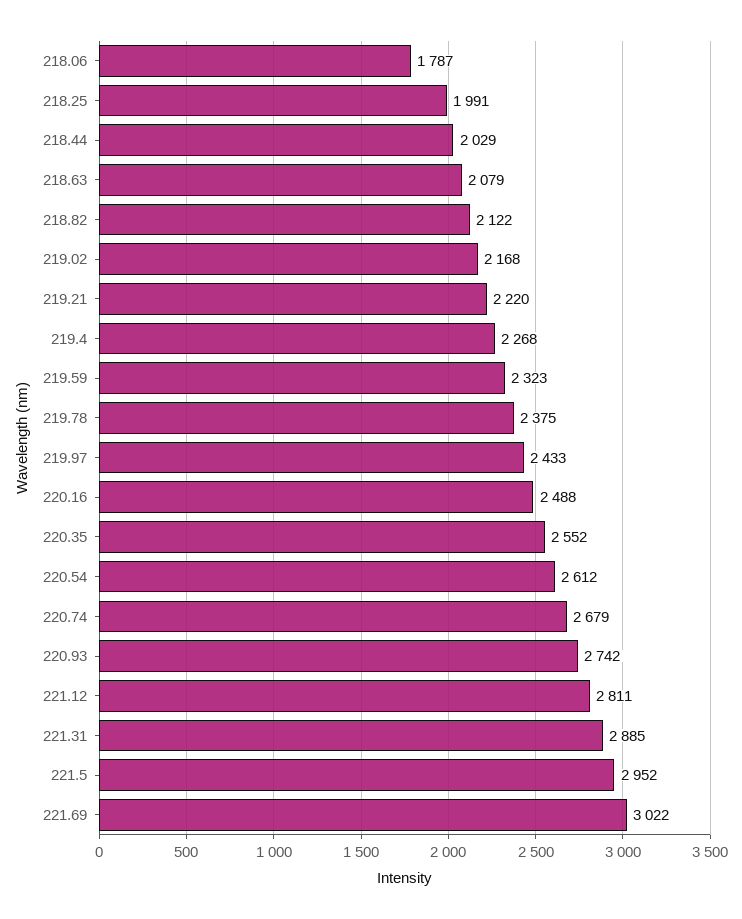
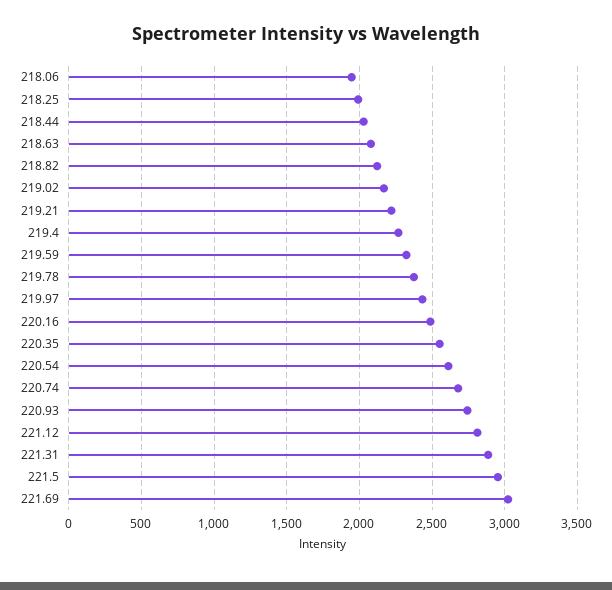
  {
-   "218.06": 1787,
+   "218.06": 1950,
    "218.25": 1991,
    "218.44": 2029,
    "218.63": 2079,
    "218.82": 2122,
    "219.02": 2168,
    "219.21": 2220,
    "219.4": 2268,
    "219.59": 2323,
    "219.78": 2375,
    "219.97": 2433,
    "220.16": 2488,
    "220.35": 2552,
    "220.54": 2612,
    "220.74": 2679,
    "220.93": 2742,
    "221.12": 2811,
    "221.31": 2885,
    "221.5": 2952,
    "221.69": 3022
  }

